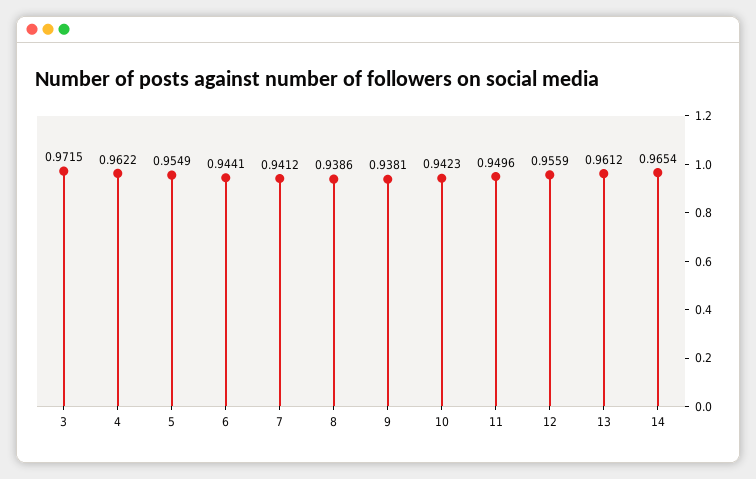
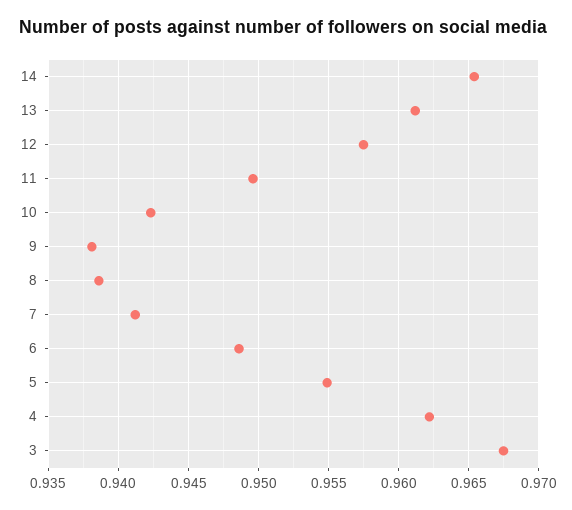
  {
-   "3": 0.9715,
+   "3": 0.9675,
    "4": 0.9622,
    "5": 0.9549,
-   "6": 0.9441,
+   "6": 0.9485,
    "7": 0.9412,
    "8": 0.9386,
    "9": 0.9381,
    "10": 0.9423,
    "11": 0.9496,
-   "12": 0.9559,
+   "12": 0.9575,
    "13": 0.9612,
    "14": 0.9654
  }

